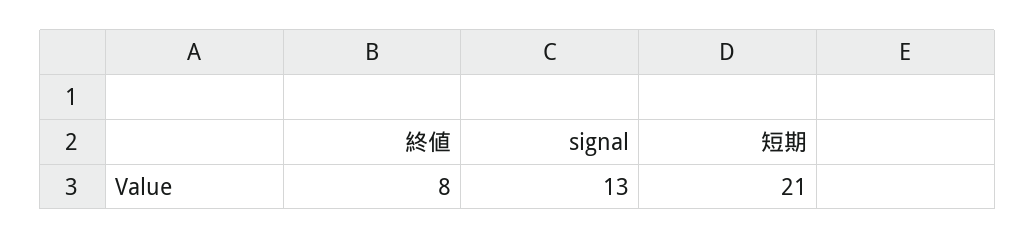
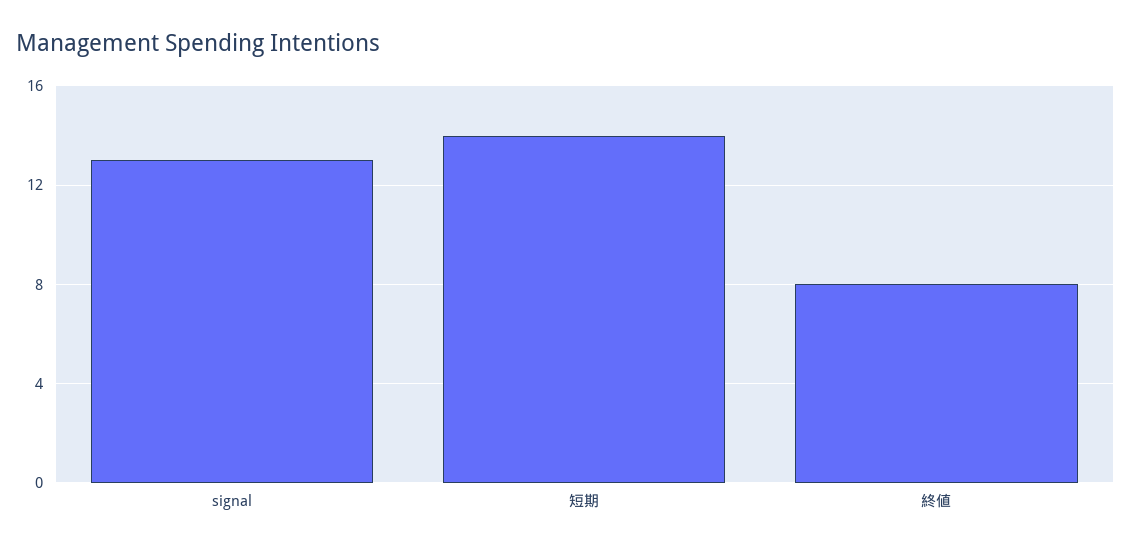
  {
    "終値": 8,
    "signal": 13,
-   "短期": 21
+   "短期": 14
  }

